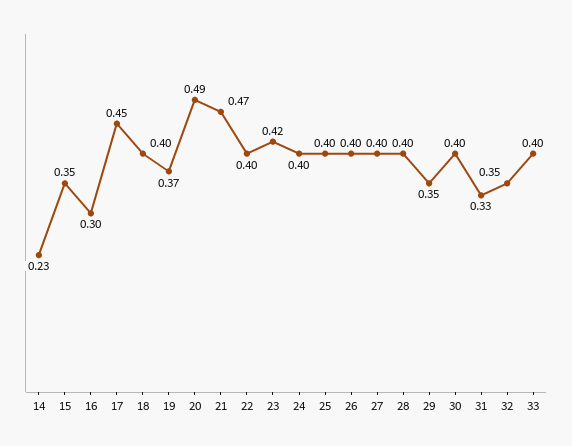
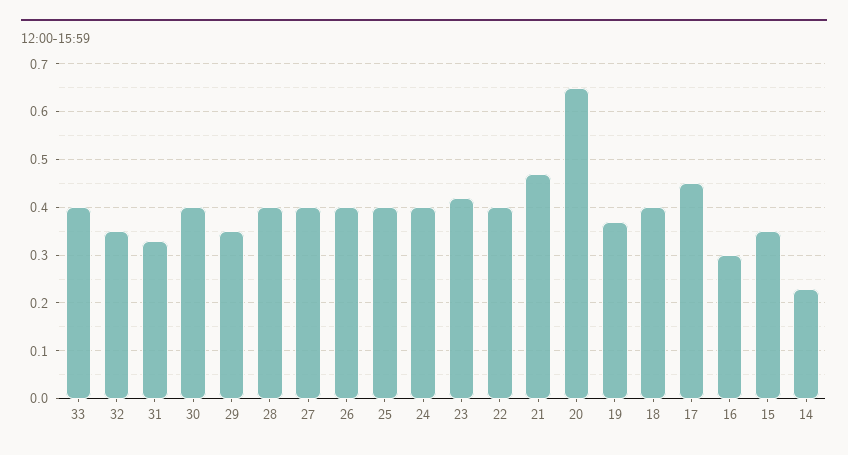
  {
    "14": 0.23,
    "15": 0.35,
    "16": 0.3,
    "17": 0.45,
    "18": 0.4,
    "19": 0.37,
-   "20": 0.49,
+   "20": 0.65,
    "21": 0.47,
    "22": 0.4,
    "23": 0.42,
    "24": 0.4,
    "25": 0.4,
    "26": 0.4,
    "27": 0.4,
    "28": 0.4,
    "29": 0.35,
    "30": 0.4,
    "31": 0.33,
    "32": 0.35,
    "33": 0.4
  }

